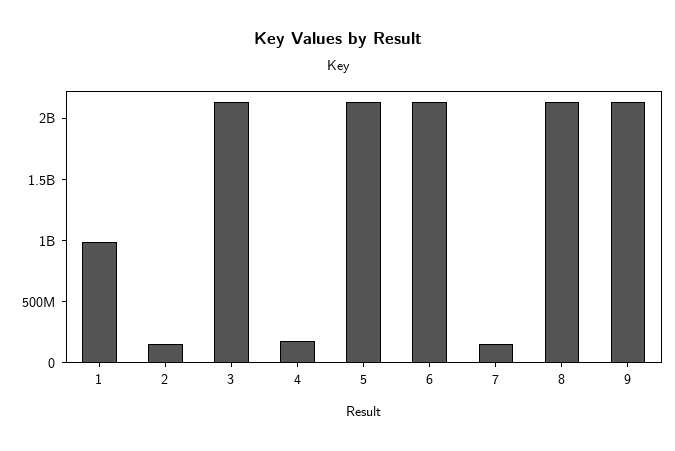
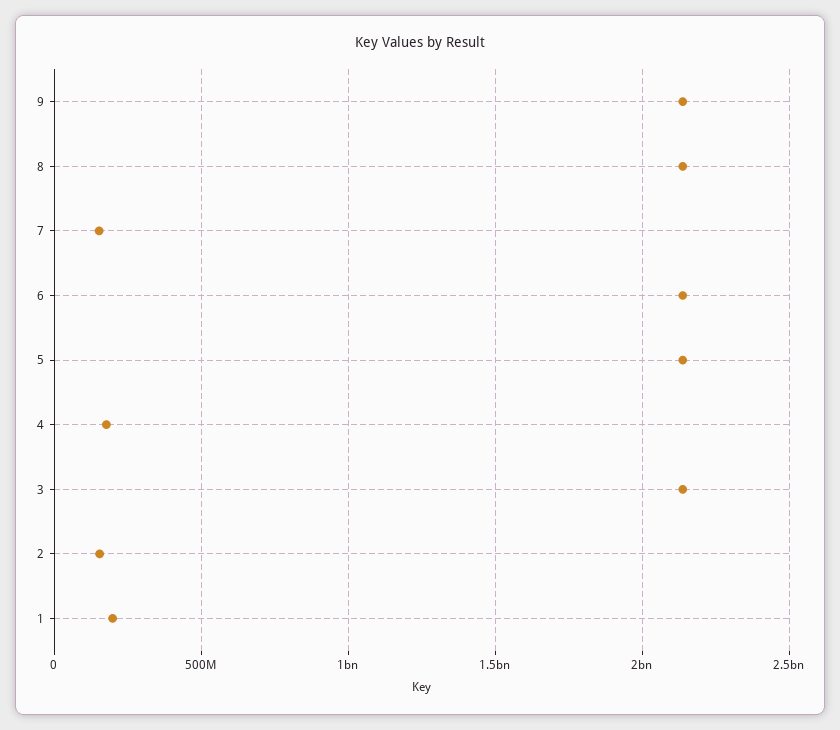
  {
-   "1": 1000000000,
+   "1": 200000000,
    "2": 150000000,
    "3": 2150000000,
    "4": 200000000,
    "5": 2150000000,
    "6": 2150000000,
    "7": 150000000,
    "8": 2150000000,
    "9": 2150000000
  }

